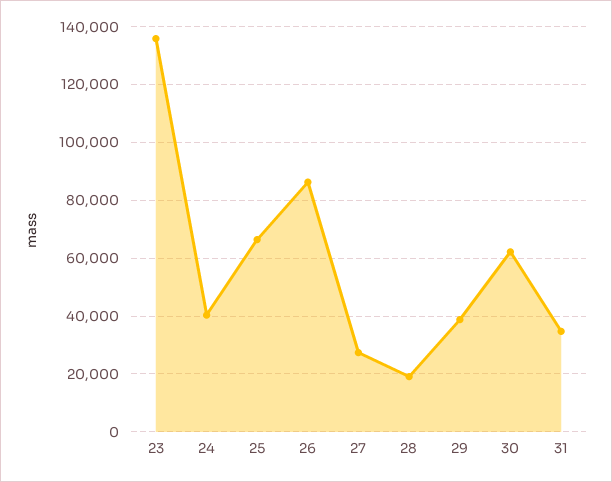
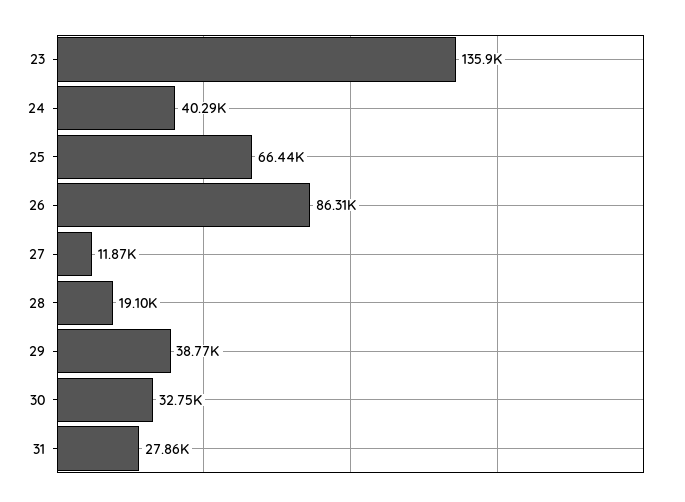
  {
    "23": 135900,
    "24": 40290,
    "25": 66440,
    "26": 86310,
-   "27": 27500,
+   "27": 11870,
    "28": 19100,
    "29": 38770,
-   "30": 62500,
+   "30": 32750,
-   "31": 35000
+   "31": 27860
  }

